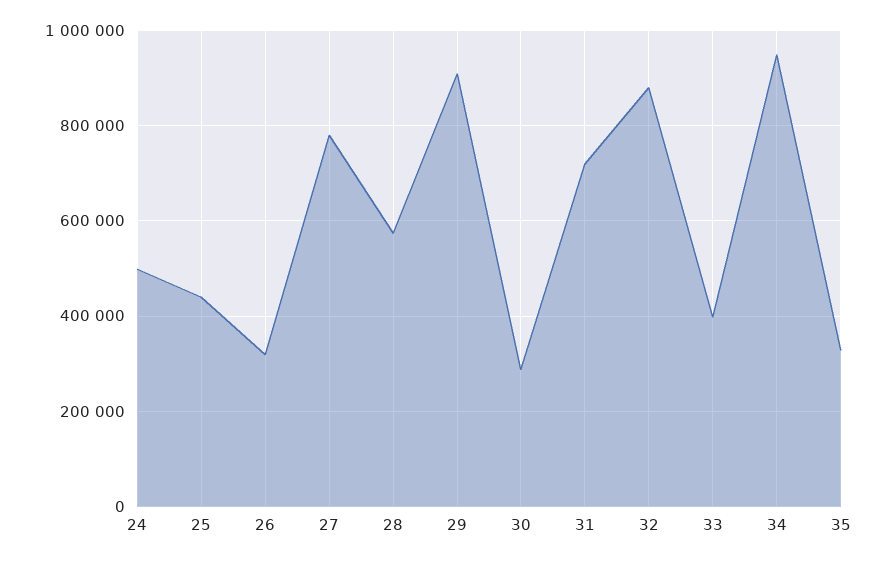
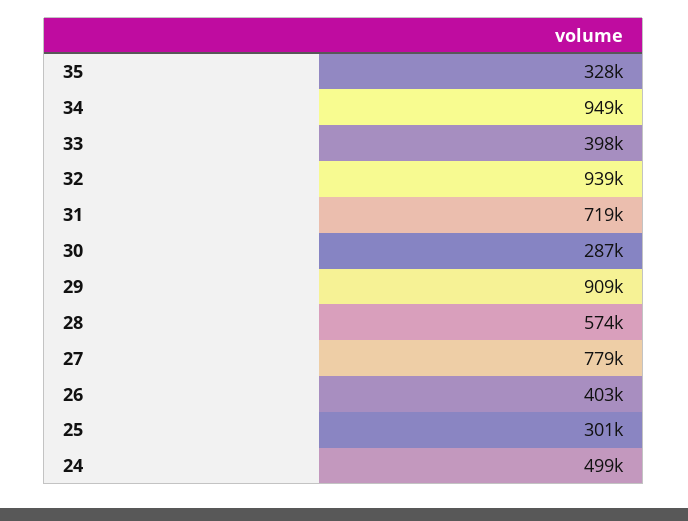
  {
    "24": 499000,
-   "25": 440000,
+   "25": 301000,
-   "26": 320000,
+   "26": 403000,
    "27": 779000,
    "28": 574000,
    "29": 909000,
    "30": 287000,
    "31": 719000,
-   "32": 880000,
+   "32": 939000,
    "33": 398000,
    "34": 949000,
    "35": 328000
  }

